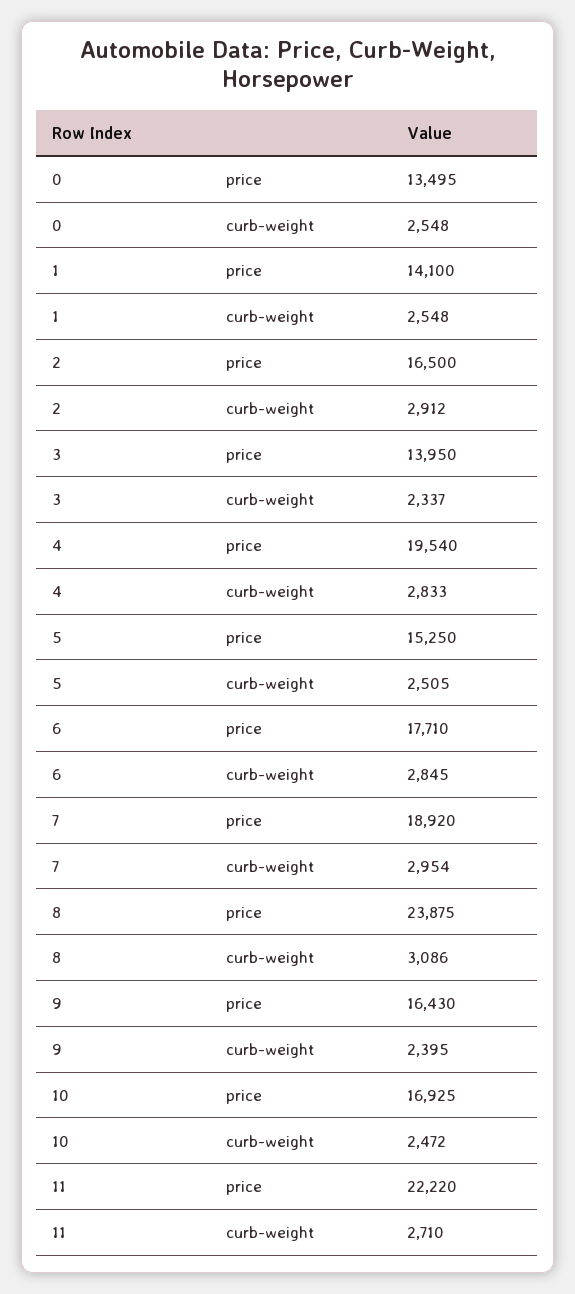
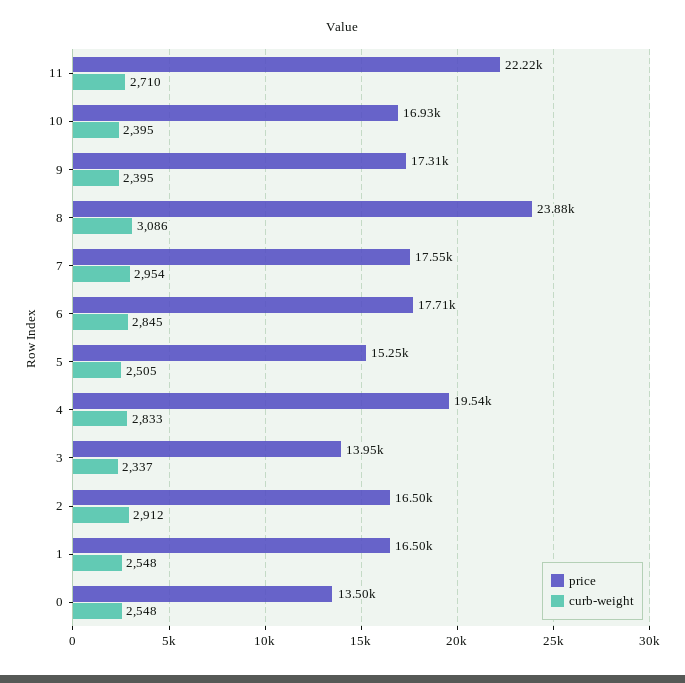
  {
    "price": {
      "0": 13495,
-     "1": 14100,
+     "1": 16500,
      "2": 16500,
      "3": 13950,
      "4": 19540,
      "5": 15250,
      "6": 17710,
-     "7": 18920,
+     "7": 17550,
      "8": 23875,
-     "9": 16430,
+     "9": 17310,
      "10": 16925,
      "11": 22220
    },
    "curb-weight": {
      "0": 2548,
      "1": 2548,
      "2": 2912,
      "3": 2337,
      "4": 2833,
      "5": 2505,
      "6": 2845,
      "7": 2954,
      "8": 3086,
      "9": 2395,
-     "10": 2472,
+     "10": 2395,
      "11": 2710
    }
  }

